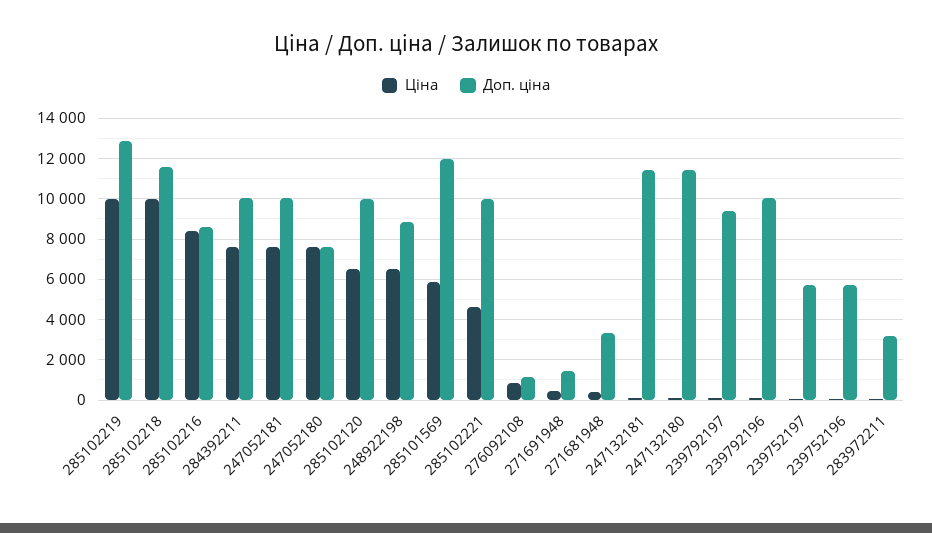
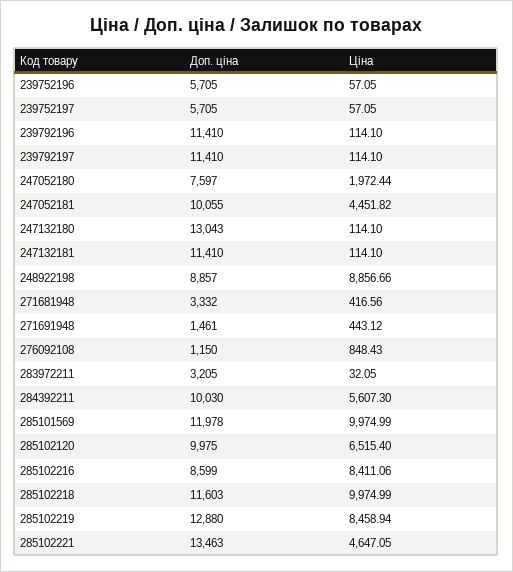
  {
    "Ціна": {
-     "285102219": 10000,
+     "285102219": 8458.94,
      "285102218": 9974.99,
      "285102216": 8411.06,
-     "284392211": 7500,
+     "284392211": 5607.3,
-     "247052181": 7500,
+     "247052181": 4451.82,
-     "247052180": 7500,
+     "247052180": 1972.44,
      "285102120": 6515.4,
-     "248922198": 6500,
+     "248922198": 8856.66,
-     "285101569": 6000,
+     "285101569": 9974.99,
      "285102221": 4647.05,
      "276092108": 848.43,
      "271691948": 443.12,
      "271681948": 416.56,
      "247132181": 114.1,
      "247132180": 114.1,
      "239792197": 114.1,
      "239792196": 114.1,
      "239752197": 57.05,
      "239752196": 57.05,
      "283972211": 32.05
    },
    "Доп. ціна": {
      "285102219": 12880,
      "285102218": 11603,
      "285102216": 8599,
      "284392211": 10030,
      "247052181": 10055,
      "247052180": 7597,
      "285102120": 9975,
      "248922198": 8857,
      "285101569": 11978,
-     "285102221": 10000,
+     "285102221": 13463,
      "276092108": 1150,
      "271691948": 1461,
      "271681948": 3332,
      "247132181": 11410,
-     "247132180": 11500,
+     "247132180": 13043,
-     "239792197": 9500,
+     "239792197": 11410,
-     "239792196": 10000,
+     "239792196": 11410,
      "239752197": 5705,
      "239752196": 5705,
      "283972211": 3205
    }
  }

